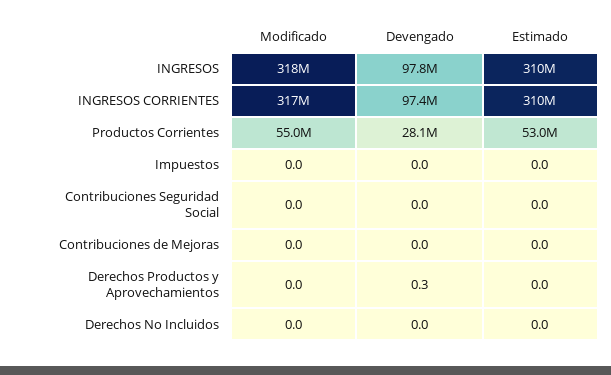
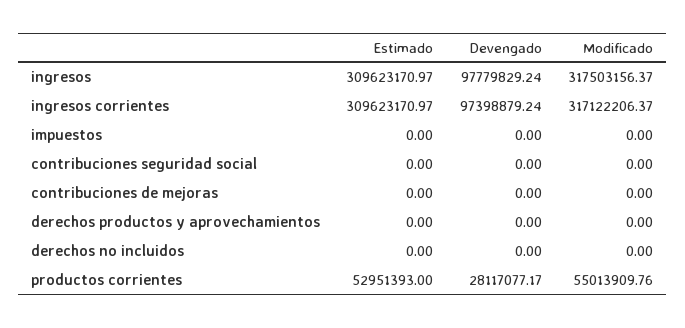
  {
    "Modificado": {
      "INGRESOS": 317503156.37,
      "INGRESOS CORRIENTES": 317122206.37,
      "Productos Corrientes": 55013909.76,
      "Impuestos": 0,
      "Contribuciones Seguridad Social": 0,
      "Contribuciones de Mejoras": 0,
      "Derechos Productos y Aprovechamientos": 0,
      "Derechos No Incluidos": 0
    },
    "Devengado": {
      "INGRESOS": 97779829.24,
      "INGRESOS CORRIENTES": 97398879.24,
      "Productos Corrientes": 28117077.17,
      "Impuestos": 0,
      "Contribuciones Seguridad Social": 0,
      "Contribuciones de Mejoras": 0,
-     "Derechos Productos y Aprovechamientos": 0.3,
+     "Derechos Productos y Aprovechamientos": 0,
      "Derechos No Incluidos": 0
    },
    "Estimado": {
      "INGRESOS": 309623170.97,
      "INGRESOS CORRIENTES": 309623170.97,
      "Productos Corrientes": 52951393,
      "Impuestos": 0,
      "Contribuciones Seguridad Social": 0,
      "Contribuciones de Mejoras": 0,
      "Derechos Productos y Aprovechamientos": 0,
      "Derechos No Incluidos": 0
    }
  }

